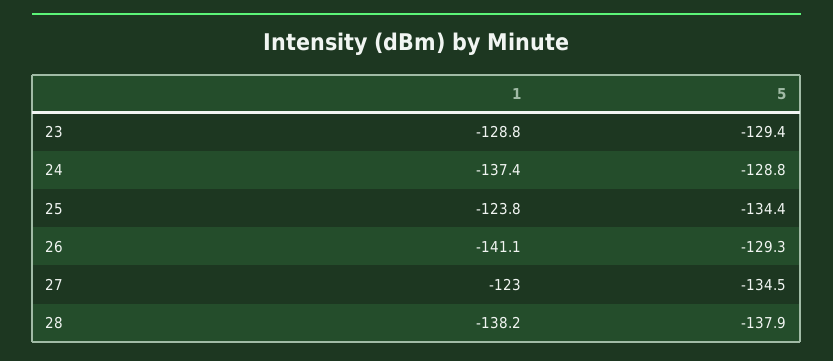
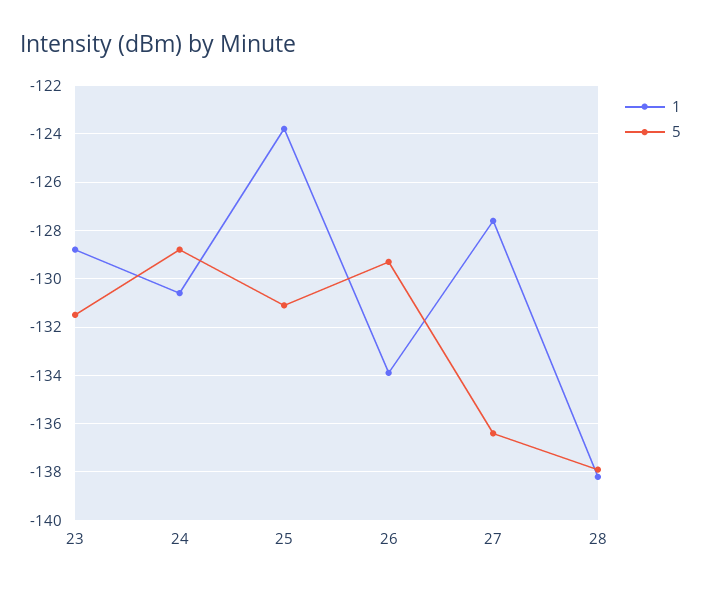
  {
    "1": {
      "23": -128.8,
-     "24": -137.4,
+     "24": -130.5,
      "25": -123.8,
-     "26": -141.1,
+     "26": -134,
-     "27": -123,
+     "27": -127.5,
      "28": -138.2
    },
    "5": {
-     "23": -129.4,
+     "23": -131.5,
      "24": -128.8,
-     "25": -134.4,
+     "25": -131,
      "26": -129.3,
-     "27": -134.5,
+     "27": -136.5,
      "28": -137.9
    }
  }

